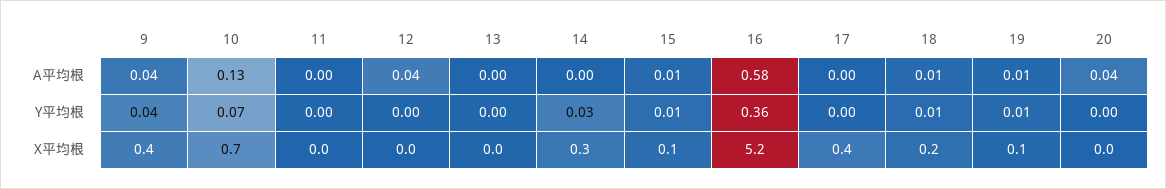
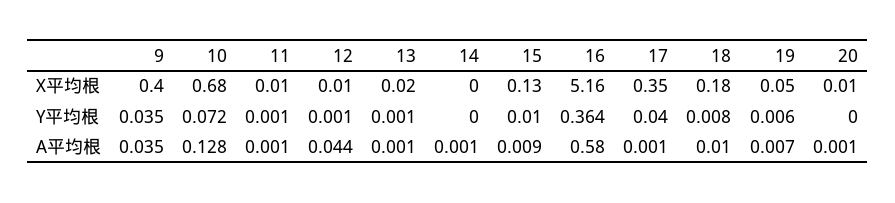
  {
    "9": {
      "A平均根": 0.035,
      "Y平均根": 0.035,
      "X平均根": 0.4
    },
    "10": {
      "A平均根": 0.128,
      "Y平均根": 0.072,
      "X平均根": 0.68
    },
    "11": {
      "A平均根": 0.001,
      "Y平均根": 0.001,
      "X平均根": 0.01
    },
    "12": {
      "A平均根": 0.044,
      "Y平均根": 0.001,
      "X平均根": 0.01
    },
    "13": {
      "A平均根": 0.001,
      "Y平均根": 0.001,
      "X平均根": 0.02
    },
    "14": {
      "A平均根": 0.001,
-     "Y平均根": 0.03,
+     "Y平均根": 0,
-     "X平均根": 0.3
+     "X平均根": 0
    },
    "15": {
      "A平均根": 0.009,
      "Y平均根": 0.01,
      "X平均根": 0.13
    },
    "16": {
      "A平均根": 0.58,
      "Y平均根": 0.364,
      "X平均根": 5.16
    },
    "17": {
      "A平均根": 0.001,
-     "Y平均根": 0,
+     "Y平均根": 0.04,
      "X平均根": 0.35
    },
    "18": {
      "A平均根": 0.01,
      "Y平均根": 0.008,
      "X平均根": 0.18
    },
    "19": {
      "A平均根": 0.007,
      "Y平均根": 0.006,
      "X平均根": 0.05
    },
    "20": {
-     "A平均根": 0.04,
+     "A平均根": 0.001,
      "Y平均根": 0,
      "X平均根": 0.01
    }
  }

